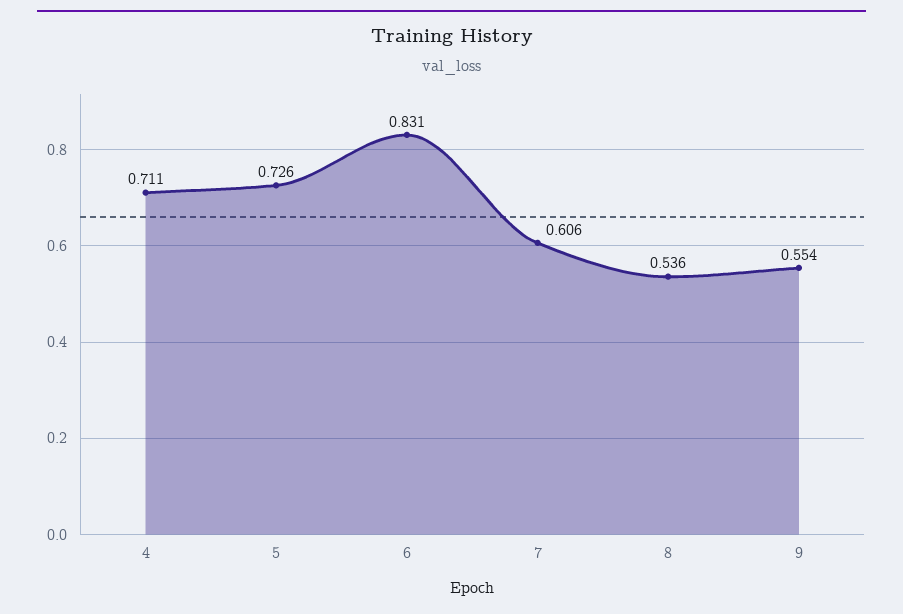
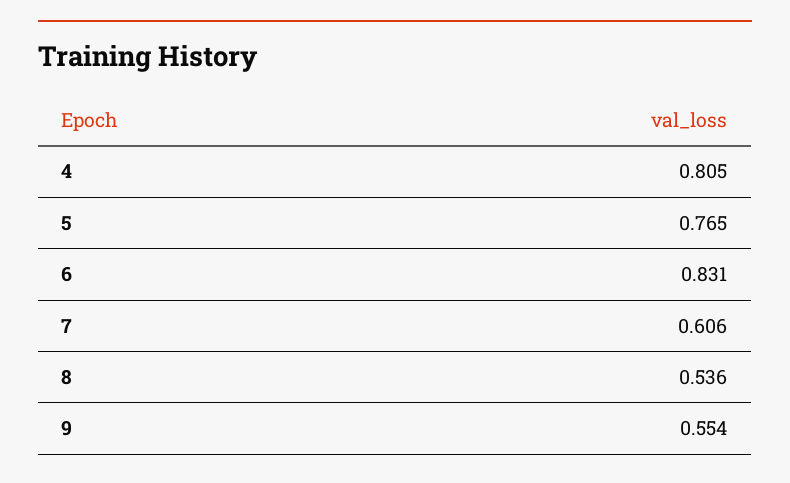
  {
-   "4": 0.711,
+   "4": 0.805,
-   "5": 0.726,
+   "5": 0.765,
    "6": 0.831,
    "7": 0.606,
    "8": 0.536,
    "9": 0.554
  }

